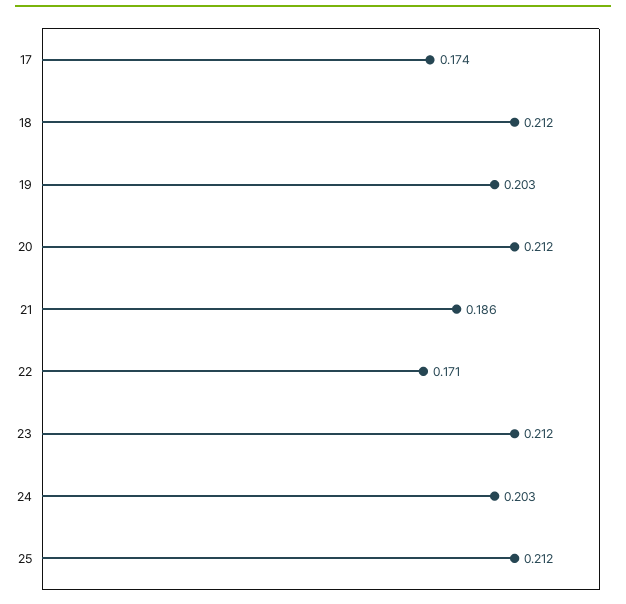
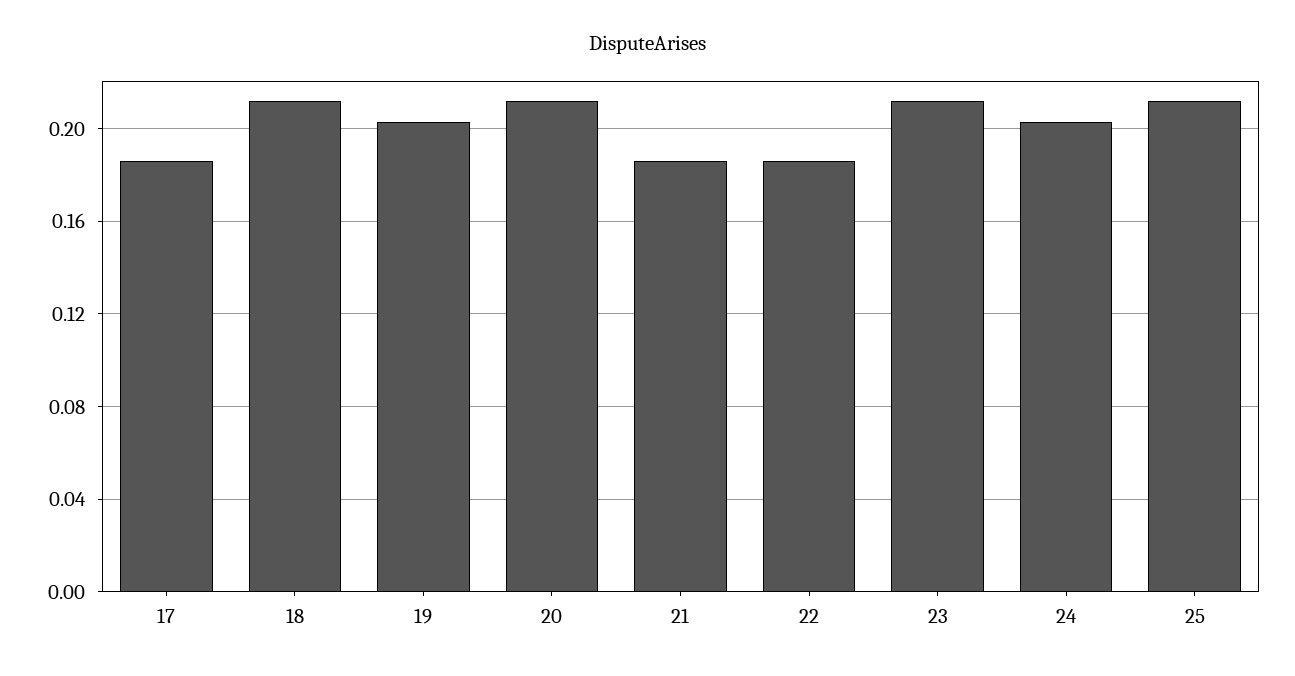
  {
-   "17": 0.174,
+   "17": 0.185,
    "18": 0.212,
    "19": 0.203,
    "20": 0.212,
    "21": 0.186,
-   "22": 0.171,
+   "22": 0.185,
    "23": 0.212,
    "24": 0.203,
    "25": 0.212
  }

